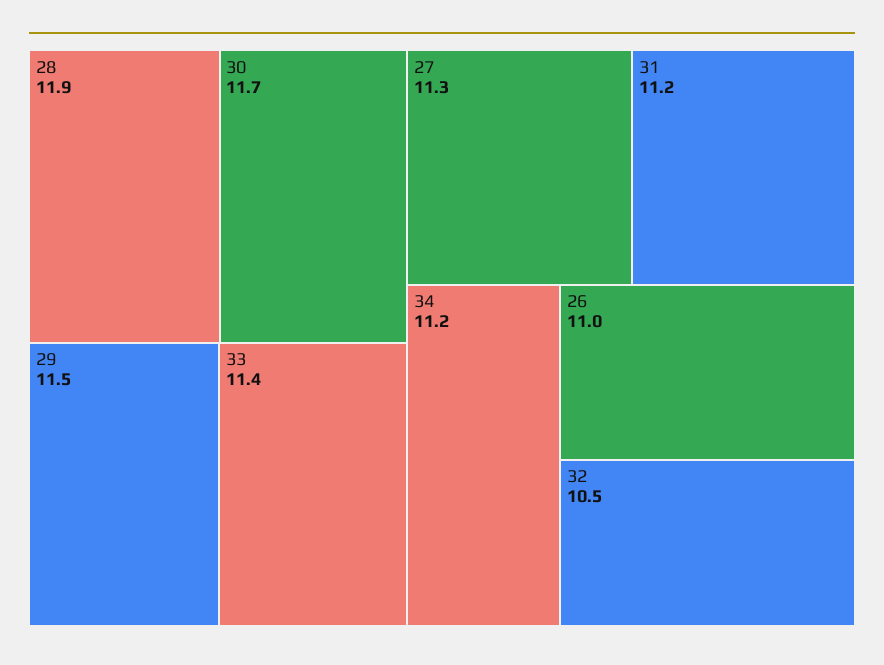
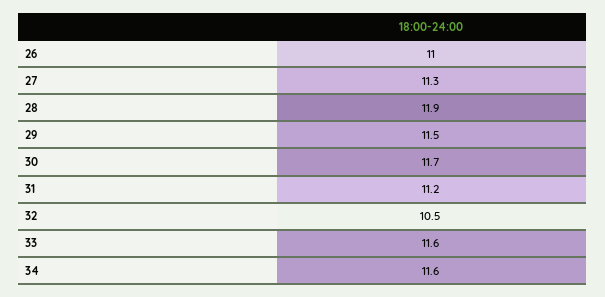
  {
    "28": 11.9,
    "30": 11.7,
    "29": 11.5,
-   "33": 11.4,
+   "33": 11.6,
    "27": 11.3,
    "31": 11.2,
-   "34": 11.2,
+   "34": 11.6,
    "26": 11,
    "32": 10.5
  }

